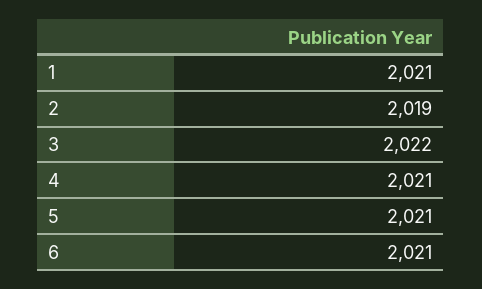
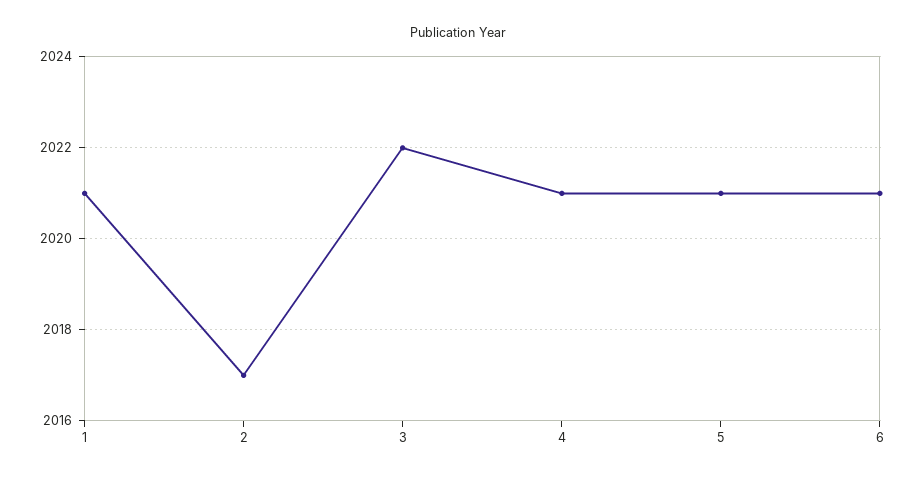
  {
    "1": 2021,
-   "2": 2019,
+   "2": 2017,
    "3": 2022,
    "4": 2021,
    "5": 2021,
    "6": 2021
  }

